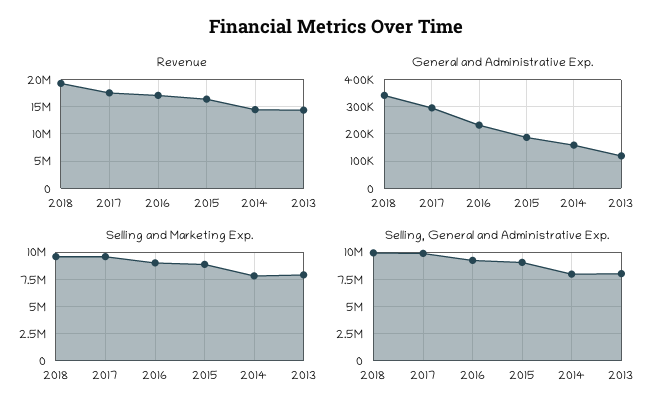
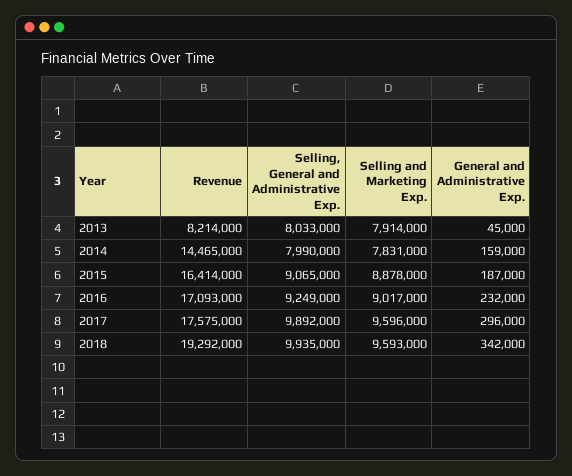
  {
    "Revenue": {
      "2018": 19292000,
      "2017": 17575000,
      "2016": 17093000,
      "2015": 16414000,
      "2014": 14465000,
-     "2013": 15000000
+     "2013": 8214000
    },
    "General and Administrative Exp.": {
      "2018": 342000,
      "2017": 296000,
      "2016": 232000,
      "2015": 187000,
      "2014": 159000,
-     "2013": 125000
+     "2013": 45000
    },
    "Selling and Marketing Exp.": {
      "2018": 9593000,
      "2017": 9596000,
      "2016": 9017000,
      "2015": 8878000,
      "2014": 7831000,
      "2013": 7914000
    },
    "Selling, General and Administrative Exp.": {
      "2018": 9935000,
      "2017": 9892000,
      "2016": 9249000,
      "2015": 9065000,
      "2014": 7990000,
      "2013": 8033000
    }
  }

